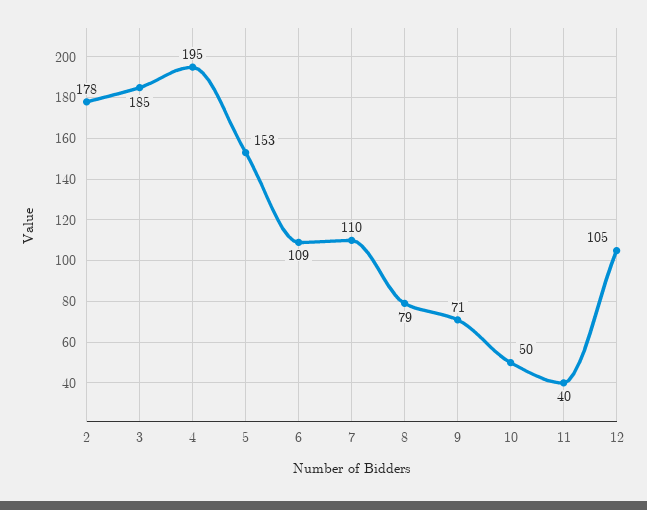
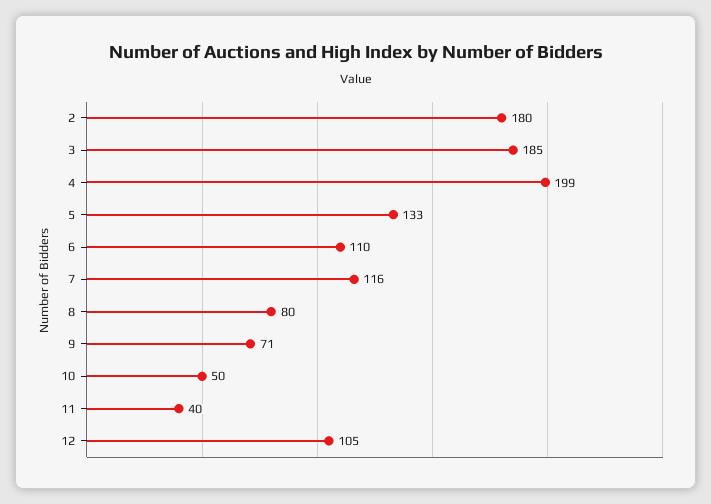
  {
-   "2": 178,
+   "2": 180,
    "3": 185,
-   "4": 195,
+   "4": 199,
-   "5": 153,
+   "5": 133,
-   "6": 109,
+   "6": 110,
-   "7": 110,
+   "7": 116,
-   "8": 79,
+   "8": 80,
    "9": 71,
    "10": 50,
    "11": 40,
    "12": 105
  }

